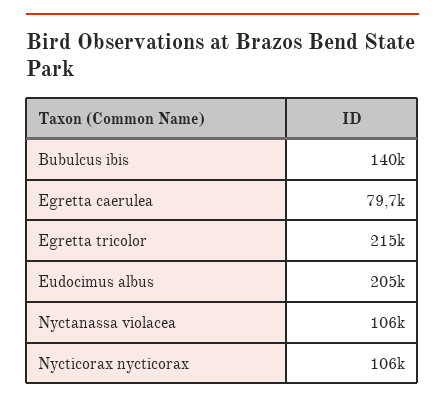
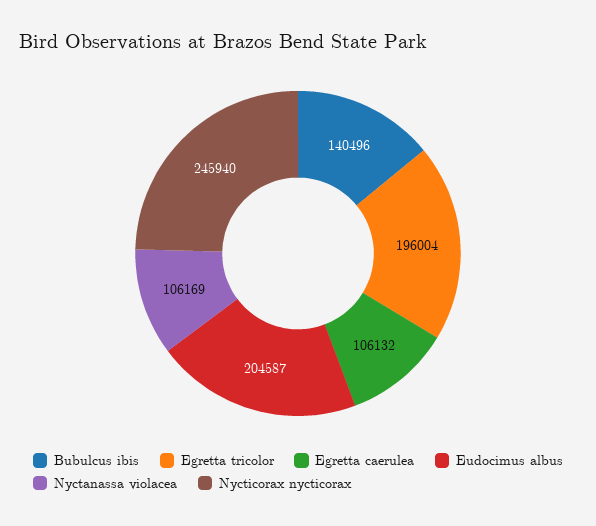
  {
    "Bubulcus ibis": 140496,
-   "Egretta caerulea": 79700,
+   "Egretta caerulea": 106132,
-   "Egretta tricolor": 215000,
+   "Egretta tricolor": 196004,
    "Eudocimus albus": 204587,
    "Nyctanassa violacea": 106169,
-   "Nycticorax nycticorax": 106000
+   "Nycticorax nycticorax": 245940
  }

